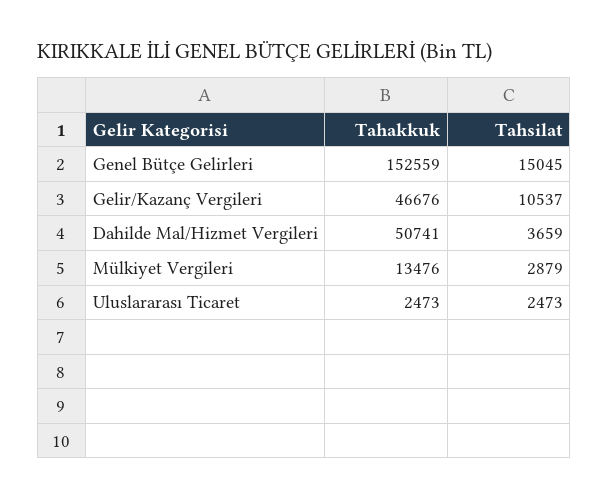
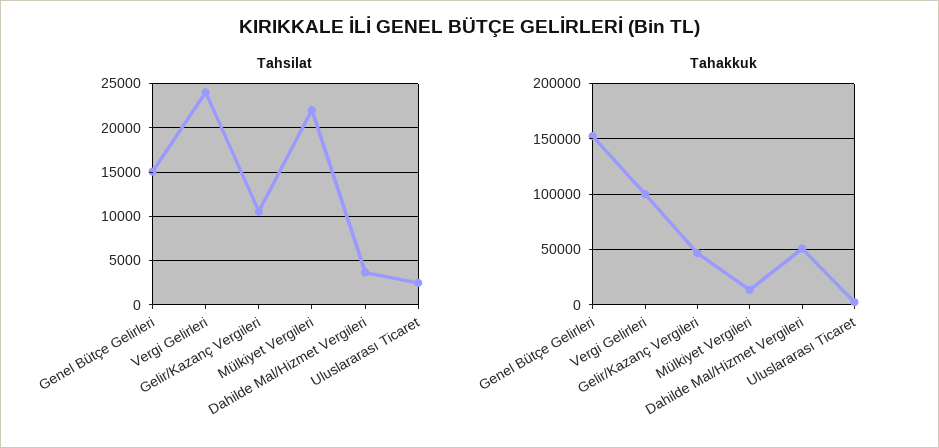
  {
    "Tahakkuk": {
      "Genel Bütçe Gelirleri": 152559,
      "Gelir/Kazanç Vergileri": 46676,
      "Dahilde Mal/Hizmet Vergileri": 50741,
      "Mülkiyet Vergileri": 13476,
-     "Uluslararası Ticaret": 2473
+     "Uluslararası Ticaret": 2473,
+     "Vergi Gelirleri": 100000
    },
    "Tahsilat": {
      "Genel Bütçe Gelirleri": 15045,
      "Gelir/Kazanç Vergileri": 10537,
      "Dahilde Mal/Hizmet Vergileri": 3659,
-     "Mülkiyet Vergileri": 2879,
+     "Mülkiyet Vergileri": 22000,
-     "Uluslararası Ticaret": 2473
+     "Uluslararası Ticaret": 2473,
+     "Vergi Gelirleri": 24000
    }
  }

